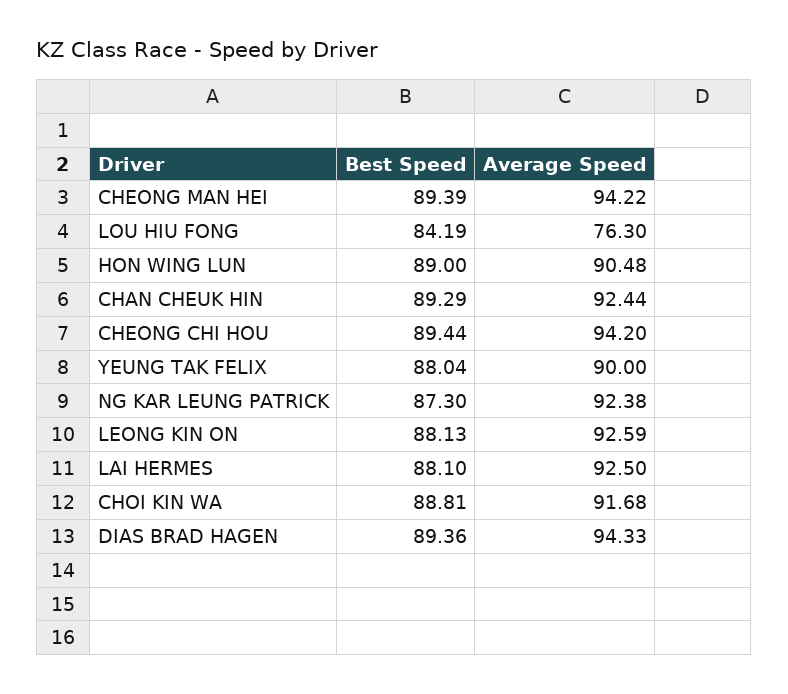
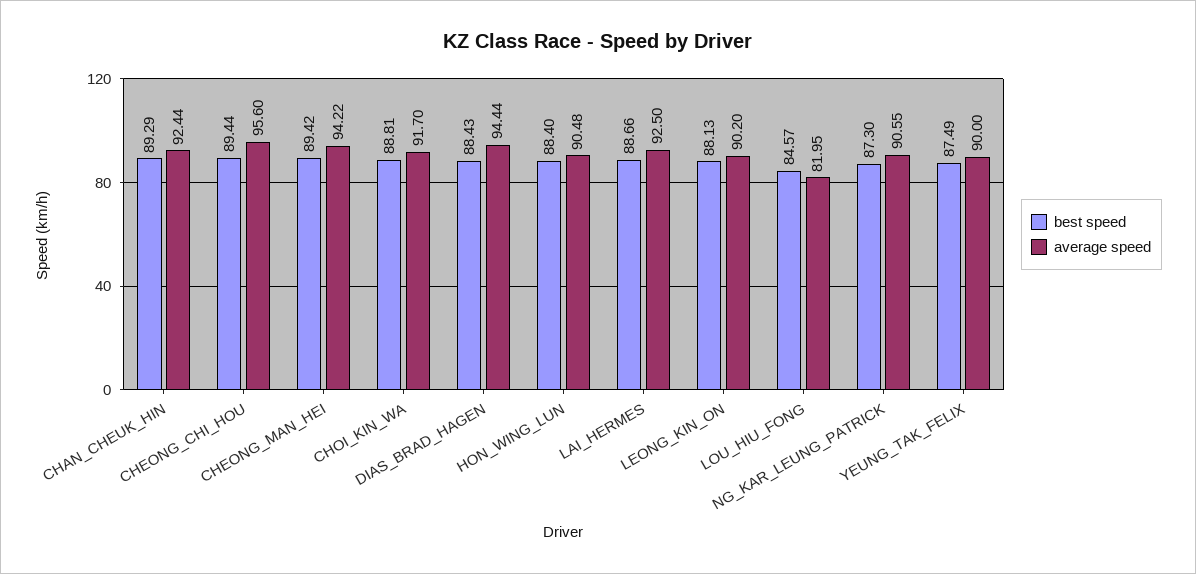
  {
    "Best Speed": {
-     "CHEONG MAN HEI": 89.39,
+     "CHEONG MAN HEI": 89.42,
-     "LOU HIU FONG": 84.19,
+     "LOU HIU FONG": 84.57,
-     "HON WING LUN": 89,
+     "HON WING LUN": 88.4,
      "CHAN CHEUK HIN": 89.29,
      "CHEONG CHI HOU": 89.44,
-     "YEUNG TAK FELIX": 88.04,
+     "YEUNG TAK FELIX": 87.49,
      "NG KAR LEUNG PATRICK": 87.3,
      "LEONG KIN ON": 88.13,
-     "LAI HERMES": 88.1,
+     "LAI HERMES": 88.66,
      "CHOI KIN WA": 88.81,
-     "DIAS BRAD HAGEN": 89.36
+     "DIAS BRAD HAGEN": 88.43
    },
    "Average Speed": {
      "CHEONG MAN HEI": 94.22,
-     "LOU HIU FONG": 76.3,
+     "LOU HIU FONG": 81.95,
      "HON WING LUN": 90.48,
      "CHAN CHEUK HIN": 92.44,
-     "CHEONG CHI HOU": 94.2,
+     "CHEONG CHI HOU": 95.6,
      "YEUNG TAK FELIX": 90,
-     "NG KAR LEUNG PATRICK": 92.38,
+     "NG KAR LEUNG PATRICK": 90.55,
-     "LEONG KIN ON": 92.59,
+     "LEONG KIN ON": 90.2,
      "LAI HERMES": 92.5,
-     "CHOI KIN WA": 91.68,
+     "CHOI KIN WA": 91.7,
-     "DIAS BRAD HAGEN": 94.33
+     "DIAS BRAD HAGEN": 94.44
    }
  }

